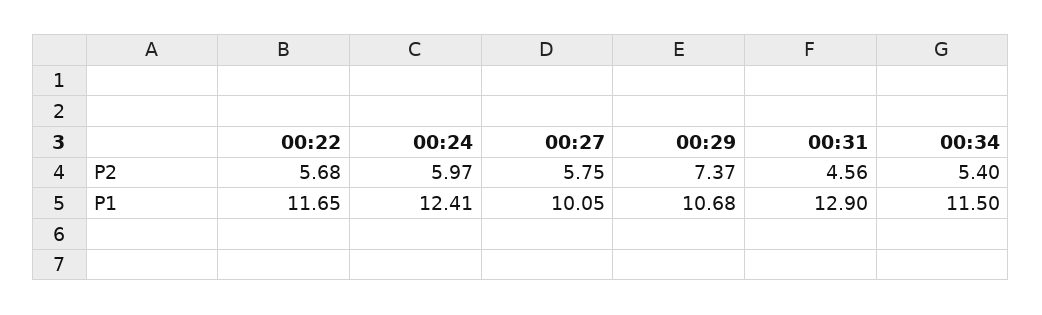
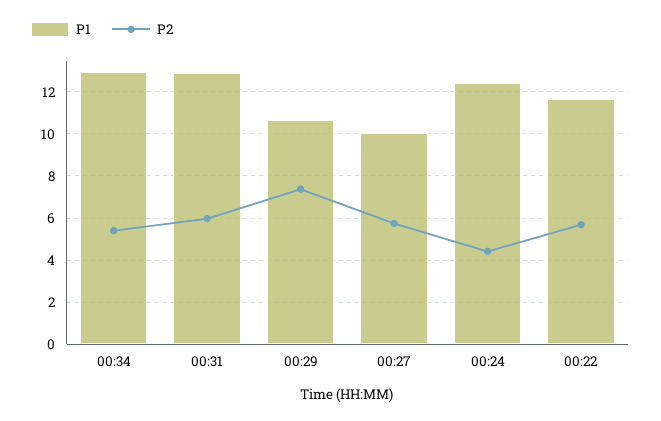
  {
    "P2": {
      "00:22": 5.68,
-     "00:24": 5.97,
+     "00:24": 4.5,
      "00:27": 5.75,
      "00:29": 7.37,
-     "00:31": 4.56,
+     "00:31": 6,
      "00:34": 5.4
    },
    "P1": {
      "00:22": 11.65,
      "00:24": 12.41,
      "00:27": 10.05,
      "00:29": 10.68,
      "00:31": 12.9,
-     "00:34": 11.5
+     "00:34": 13
    }
  }

